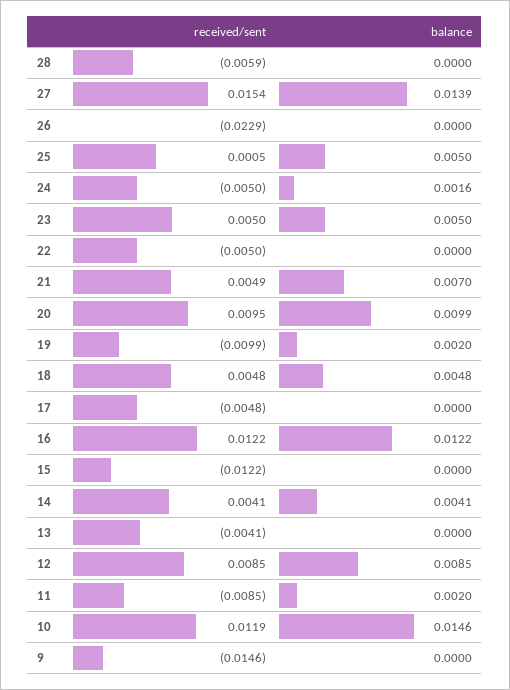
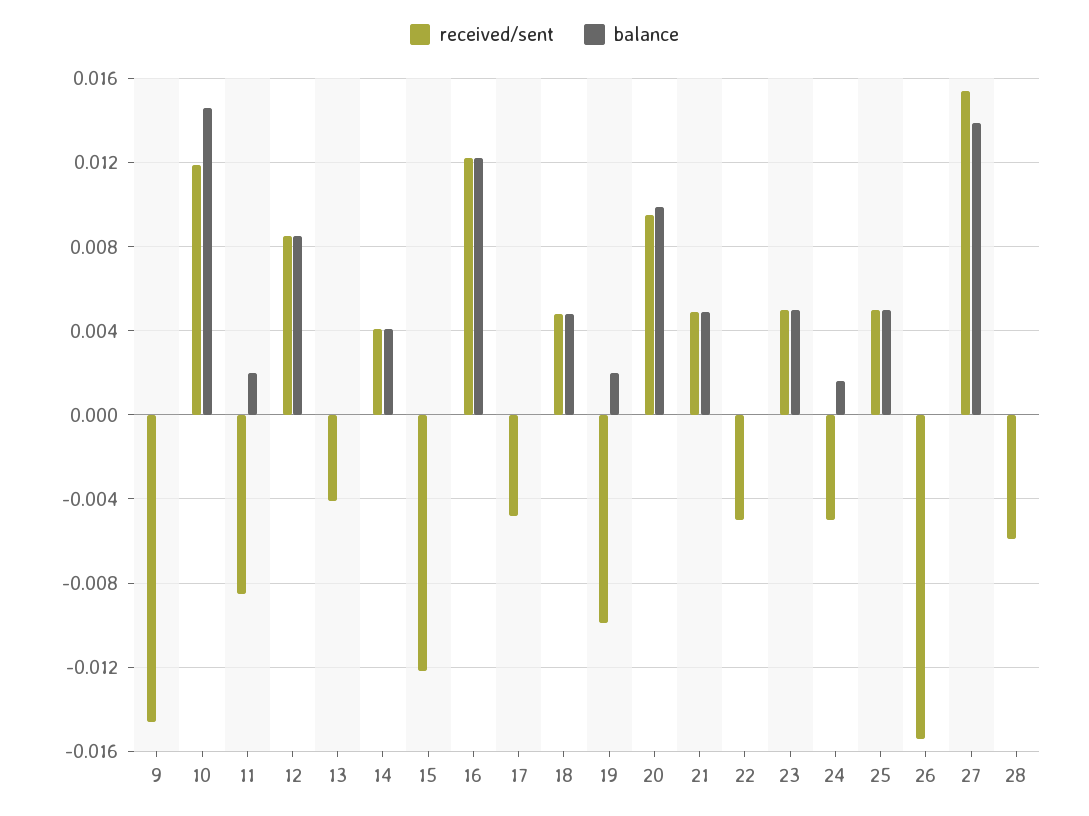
  {
    "received/sent": {
      "28": -0.0059,
      "27": 0.0154,
-     "26": -0.0229,
+     "26": -0.0155,
-     "25": 0.0005,
+     "25": 0.005,
      "24": -0.005,
      "23": 0.005,
      "22": -0.005,
      "21": 0.0049,
      "20": 0.0095,
      "19": -0.0099,
      "18": 0.0048,
      "17": -0.0048,
      "16": 0.0122,
      "15": -0.0122,
      "14": 0.0041,
      "13": -0.0041,
      "12": 0.0085,
      "11": -0.0085,
      "10": 0.0119,
      "9": -0.0146
    },
    "balance": {
      "28": 0,
      "27": 0.0139,
      "26": 0,
      "25": 0.005,
      "24": 0.0016,
      "23": 0.005,
      "22": 0,
-     "21": 0.007,
+     "21": 0.005,
      "20": 0.0099,
      "19": 0.002,
      "18": 0.0048,
      "17": 0,
      "16": 0.0122,
      "15": 0,
      "14": 0.0041,
      "13": 0,
      "12": 0.0085,
      "11": 0.002,
      "10": 0.0146,
      "9": 0
    }
  }

